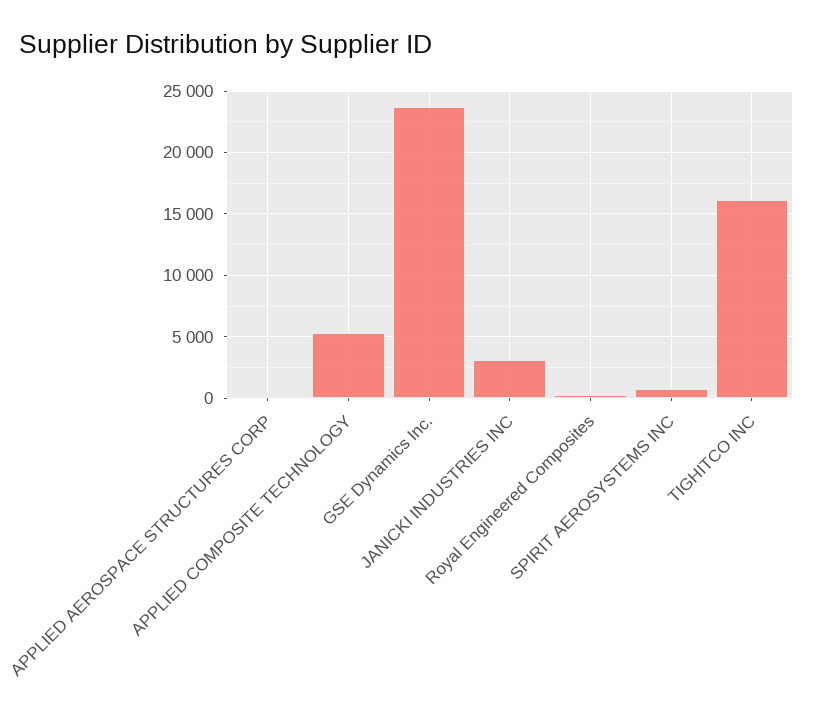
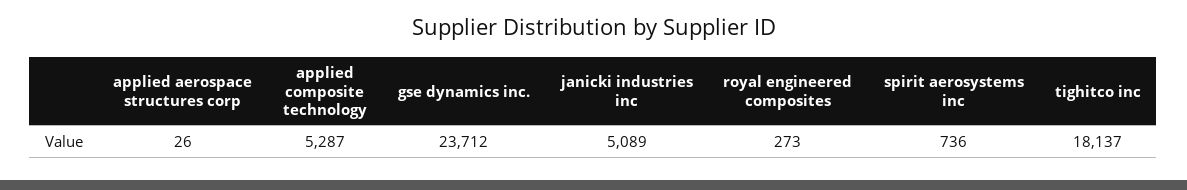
  {
    "APPLIED AEROSPACE STRUCTURES CORP": 26,
    "APPLIED COMPOSITE TECHNOLOGY": 5287,
    "GSE Dynamics Inc.": 23712,
-   "JANICKI INDUSTRIES INC": 3000,
+   "JANICKI INDUSTRIES INC": 5089,
    "Royal Engineered Composites": 273,
    "SPIRIT AEROSYSTEMS INC": 736,
-   "TIGHITCO INC": 16000
+   "TIGHITCO INC": 18137
  }

